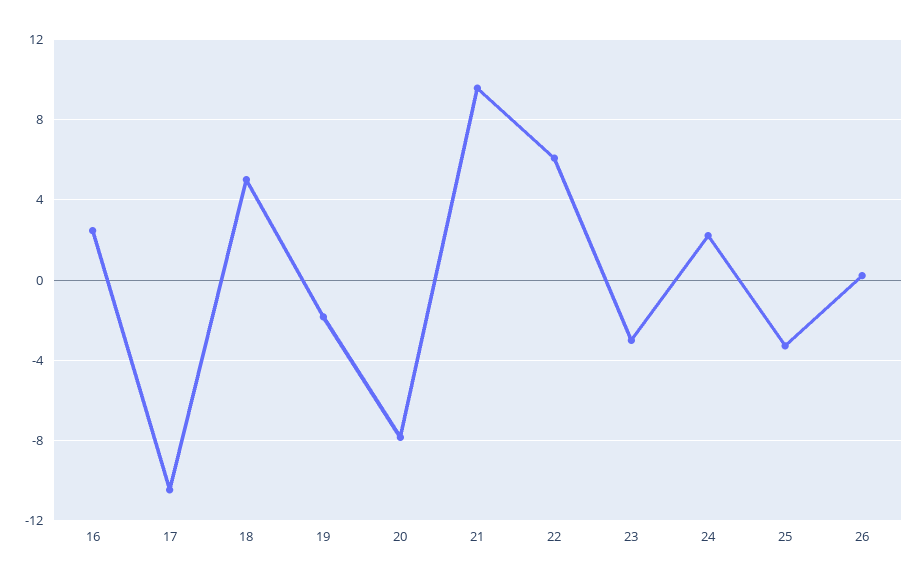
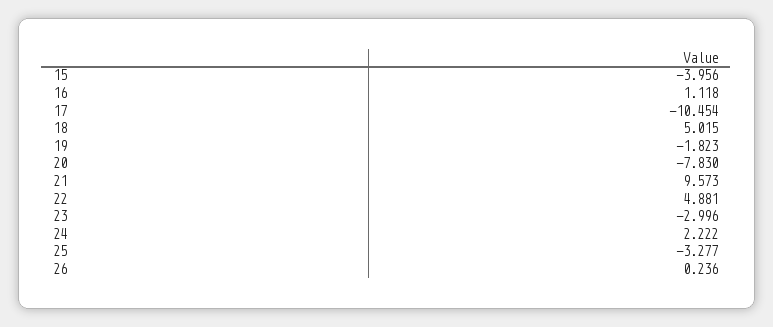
  {
-   "16": 2.5,
+   "16": 1.118,
    "17": -10.454,
    "18": 5.015,
    "19": -1.823,
    "20": -7.83,
    "21": 9.573,
-   "22": 6,
+   "22": 4.881,
    "23": -2.996,
    "24": 2.222,
    "25": -3.277,
-   "26": 0.236
+   "26": 0.236,
+   "15": -3.956
  }

